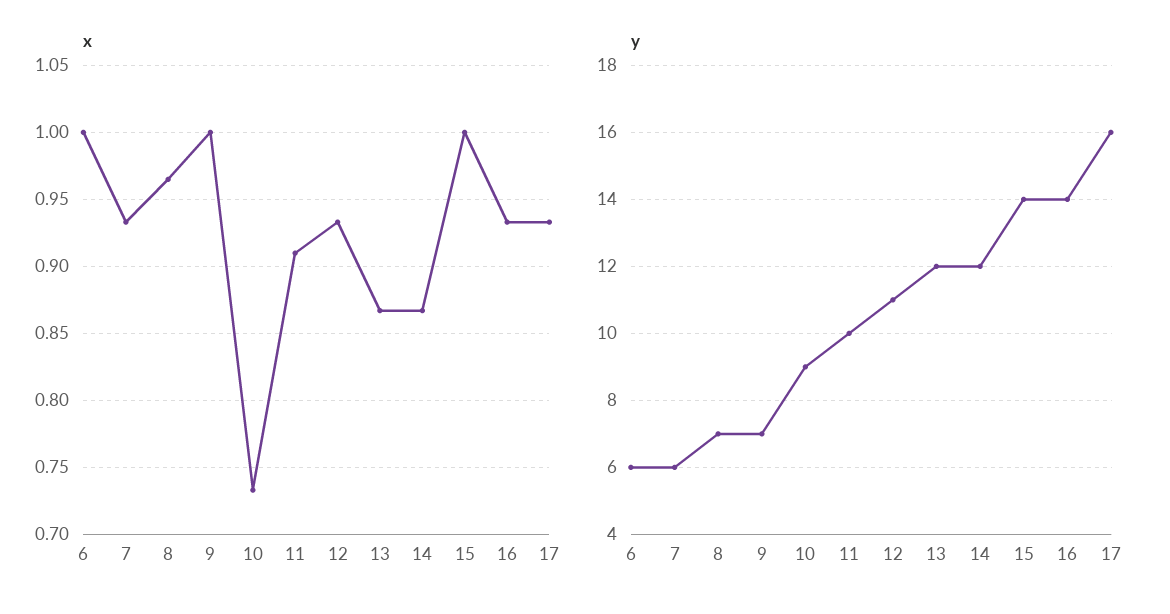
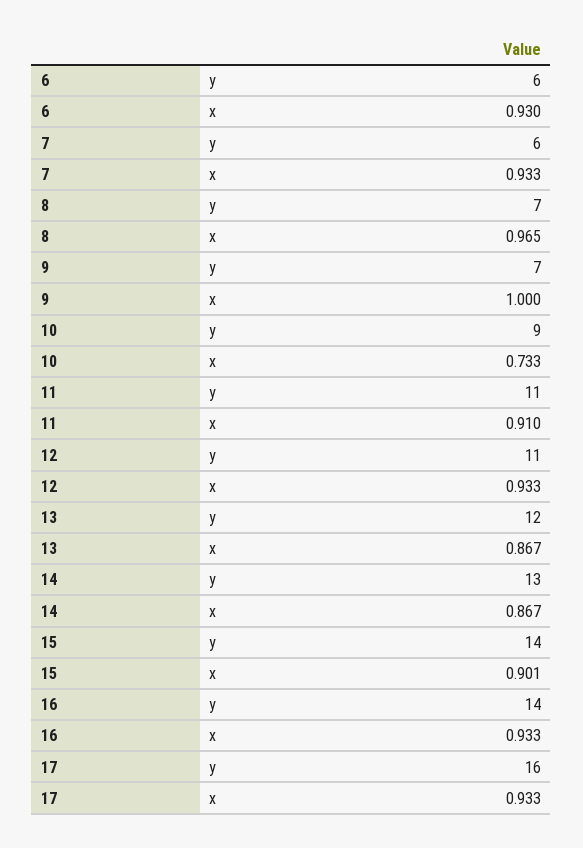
  {
    "x": {
-     "6": 1,
+     "6": 0.93,
      "7": 0.933,
      "8": 0.965,
      "9": 1,
      "10": 0.733,
      "11": 0.91,
      "12": 0.933,
      "13": 0.867,
      "14": 0.867,
-     "15": 1,
+     "15": 0.901,
      "16": 0.933,
      "17": 0.933
    },
    "y": {
      "6": 6,
      "7": 6,
      "8": 7,
      "9": 7,
      "10": 9,
-     "11": 10,
+     "11": 11,
      "12": 11,
      "13": 12,
-     "14": 12,
+     "14": 13,
      "15": 14,
      "16": 14,
      "17": 16
    }
  }

